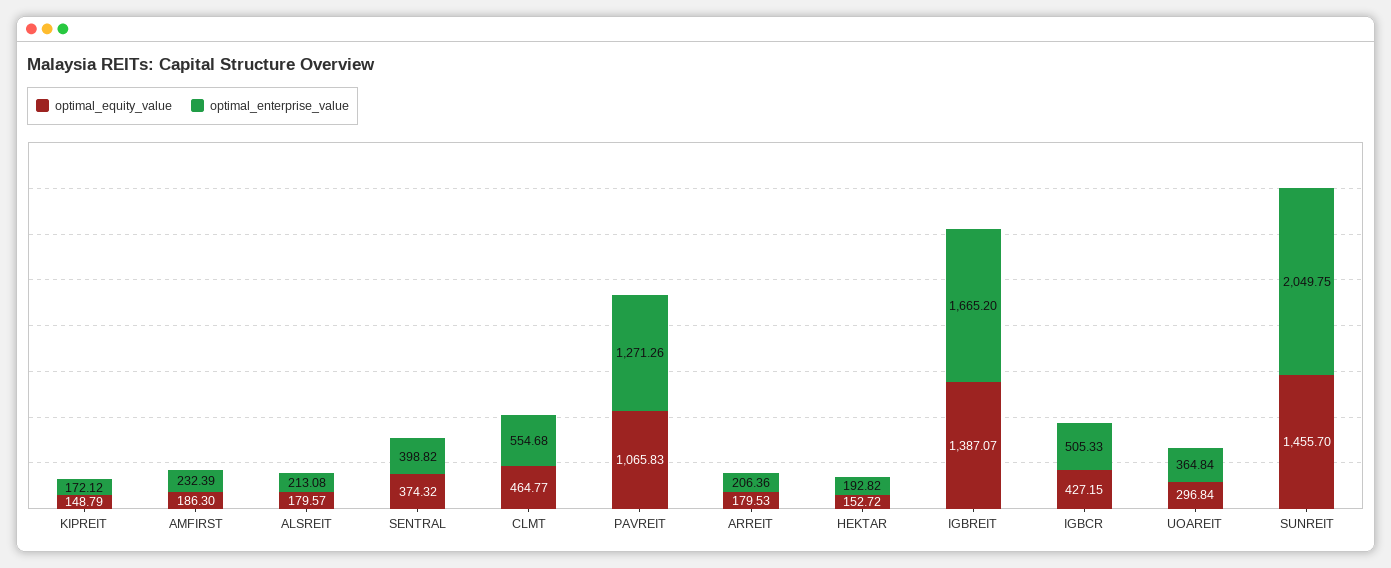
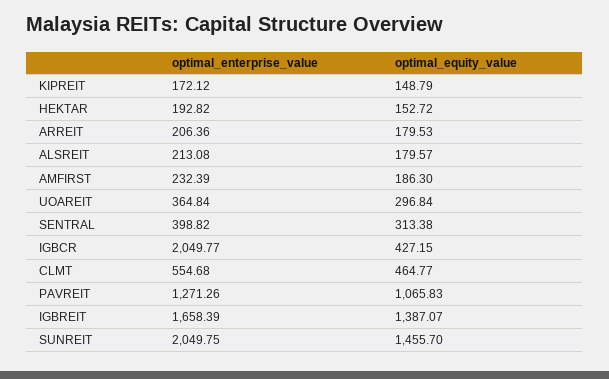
  {
    "optimal_equity_value": {
      "KIPREIT": 148.79,
      "AMFIRST": 186.3,
      "ALSREIT": 179.57,
-     "SENTRAL": 374.32,
+     "SENTRAL": 313.38,
      "CLMT": 464.77,
      "PAVREIT": 1065.83,
      "ARREIT": 179.53,
      "HEKTAR": 152.72,
      "IGBREIT": 1387.07,
      "IGBCR": 427.15,
      "UOAREIT": 296.84,
      "SUNREIT": 1455.7
    },
    "optimal_enterprise_value": {
      "KIPREIT": 172.12,
      "AMFIRST": 232.39,
      "ALSREIT": 213.08,
      "SENTRAL": 398.82,
      "CLMT": 554.68,
      "PAVREIT": 1271.26,
      "ARREIT": 206.36,
      "HEKTAR": 192.82,
-     "IGBREIT": 1665.2,
+     "IGBREIT": 1658.39,
-     "IGBCR": 505.33,
+     "IGBCR": 2049.77,
      "UOAREIT": 364.84,
      "SUNREIT": 2049.75
    }
  }

